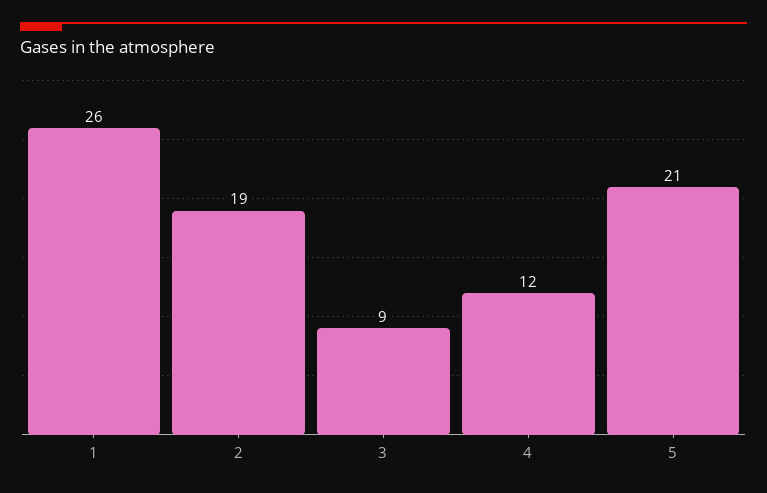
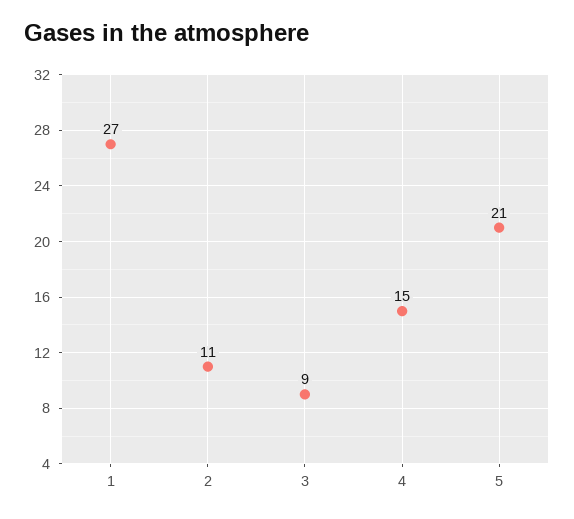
  {
-   "1": 26,
+   "1": 27,
-   "2": 19,
+   "2": 11,
    "3": 9,
-   "4": 12,
+   "4": 15,
    "5": 21
  }

